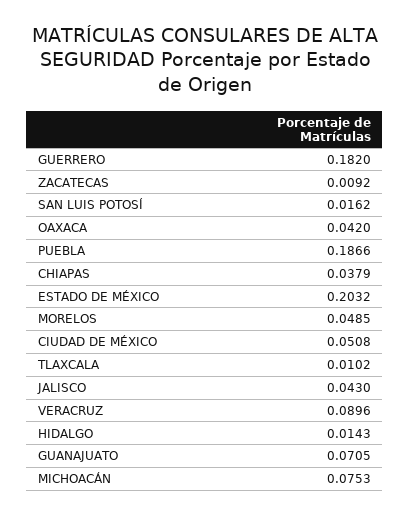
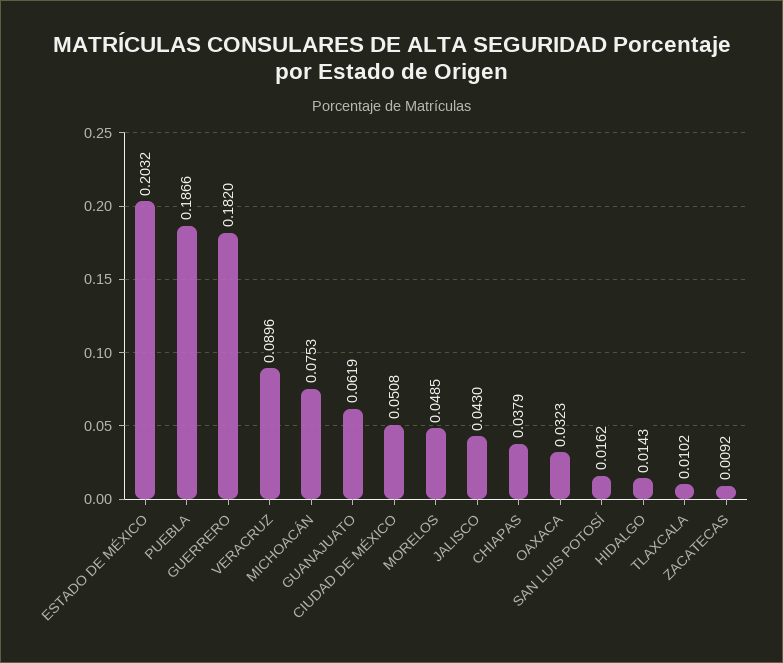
  {
    "GUERRERO": 0.182,
    "ZACATECAS": 0.0092,
    "SAN LUIS POTOSÍ": 0.0162,
-   "OAXACA": 0.042,
+   "OAXACA": 0.0323,
    "PUEBLA": 0.1866,
    "CHIAPAS": 0.0379,
    "ESTADO DE MÉXICO": 0.2032,
    "MORELOS": 0.0485,
    "CIUDAD DE MÉXICO": 0.0508,
    "TLAXCALA": 0.0102,
    "JALISCO": 0.043,
    "VERACRUZ": 0.0896,
    "HIDALGO": 0.0143,
-   "GUANAJUATO": 0.0705,
+   "GUANAJUATO": 0.0619,
    "MICHOACÁN": 0.0753
  }

